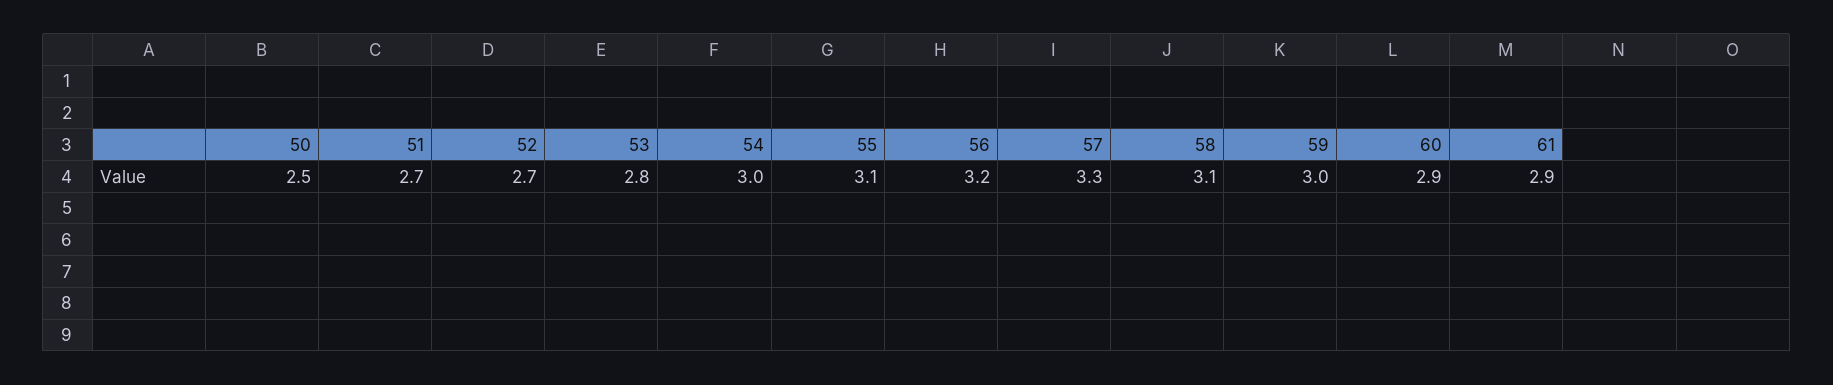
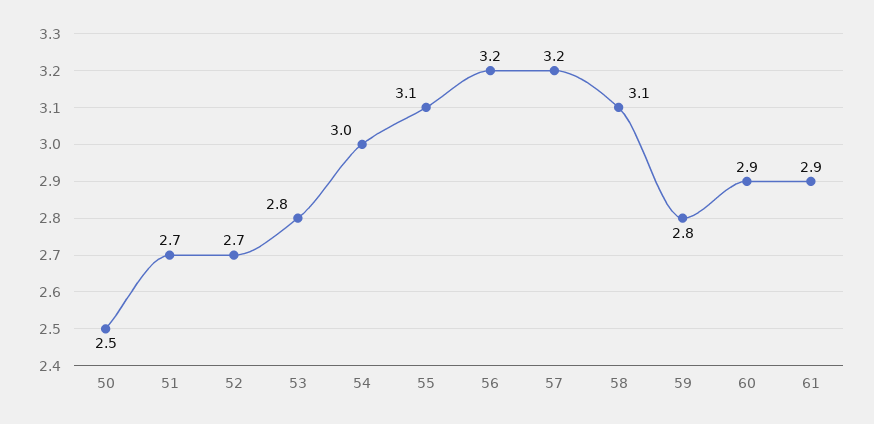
  {
    "50": 2.5,
    "51": 2.7,
    "52": 2.7,
    "53": 2.8,
    "54": 3,
    "55": 3.1,
    "56": 3.2,
-   "57": 3.3,
+   "57": 3.2,
    "58": 3.1,
-   "59": 3,
+   "59": 2.8,
    "60": 2.9,
    "61": 2.9
  }

